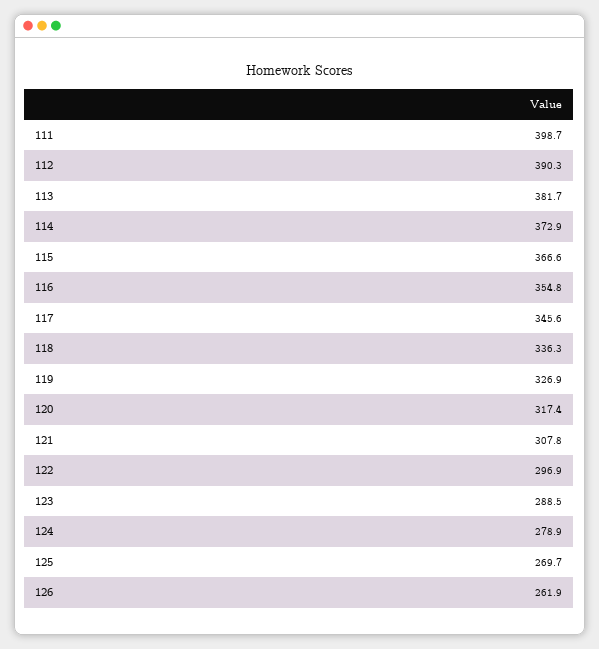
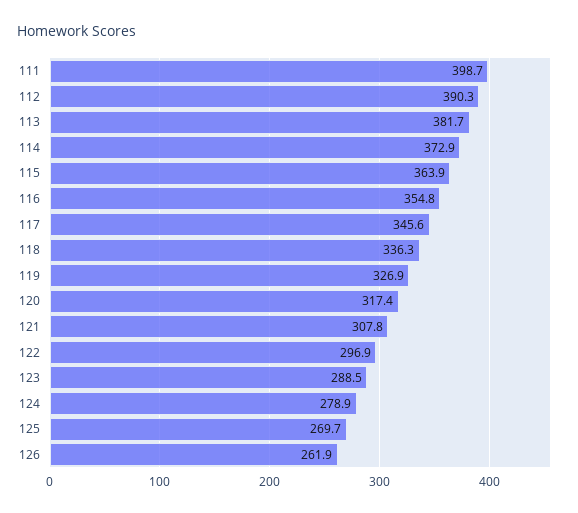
  {
    "111": 398.7,
    "112": 390.3,
    "113": 381.7,
    "114": 372.9,
-   "115": 366.6,
+   "115": 363.9,
    "116": 354.8,
    "117": 345.6,
    "118": 336.3,
    "119": 326.9,
    "120": 317.4,
    "121": 307.8,
    "122": 296.9,
    "123": 288.5,
    "124": 278.9,
    "125": 269.7,
    "126": 261.9
  }

